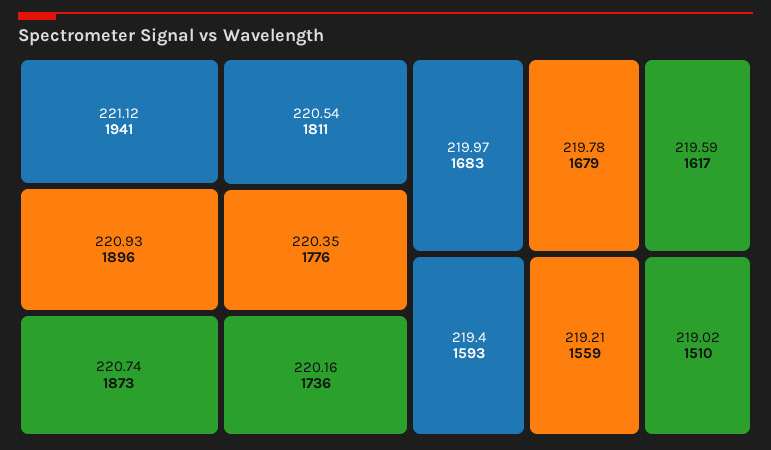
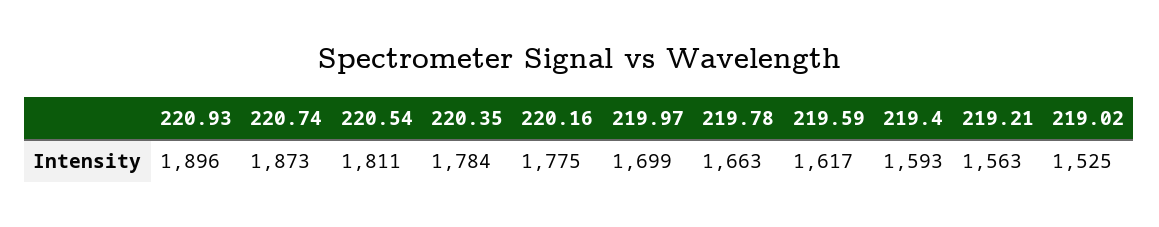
  {
-   "221.12": 1941,
    "220.93": 1896,
    "220.74": 1873,
    "220.54": 1811,
-   "220.35": 1776,
+   "220.35": 1784,
-   "220.16": 1736,
+   "220.16": 1775,
-   "219.97": 1683,
+   "219.97": 1699,
-   "219.78": 1679,
+   "219.78": 1663,
    "219.59": 1617,
    "219.4": 1593,
-   "219.21": 1559,
+   "219.21": 1563,
-   "219.02": 1510
+   "219.02": 1525
  }

